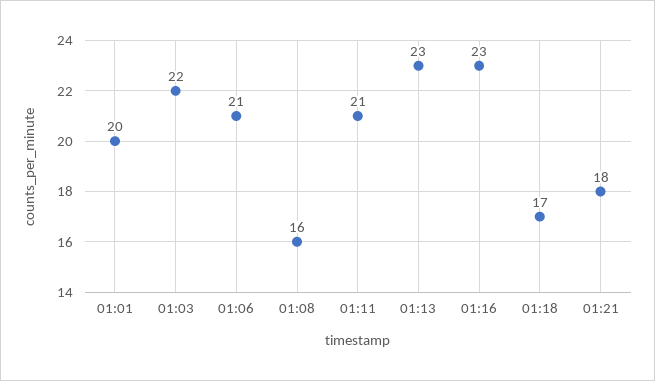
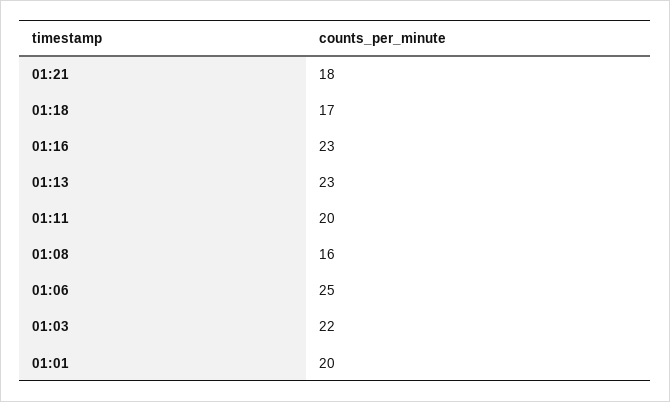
  {
    "01:01": 20,
    "01:03": 22,
-   "01:06": 21,
+   "01:06": 25,
    "01:08": 16,
-   "01:11": 21,
+   "01:11": 20,
    "01:13": 23,
    "01:16": 23,
    "01:18": 17,
    "01:21": 18
  }

